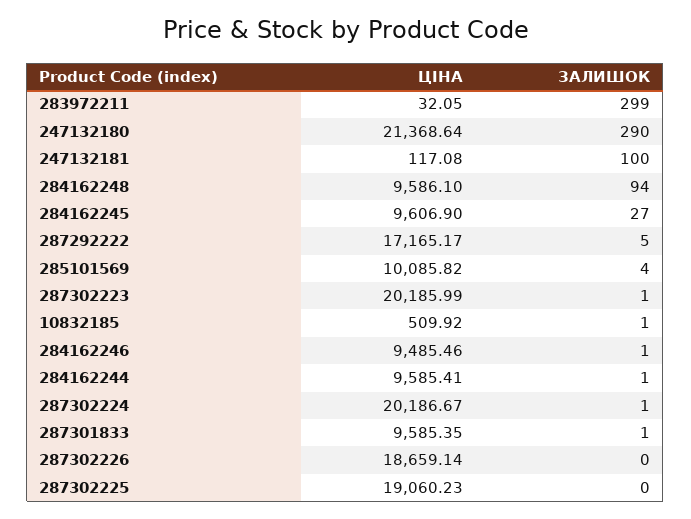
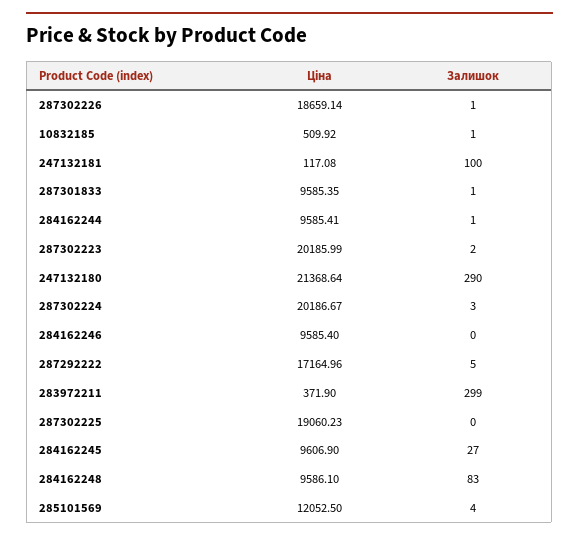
  {
    "ЦІНА": {
-     "283972211": 32.05,
+     "283972211": 371.9,
      "247132180": 21368.64,
      "247132181": 117.08,
      "284162248": 9586.1,
      "284162245": 9606.9,
-     "287292222": 17165.17,
+     "287292222": 17164.96,
-     "285101569": 10085.82,
+     "285101569": 12052.5,
      "287302223": 20185.99,
      "10832185": 509.92,
-     "284162246": 9485.46,
+     "284162246": 9585.4,
      "284162244": 9585.41,
      "287302224": 20186.67,
      "287301833": 9585.35,
      "287302226": 18659.14,
      "287302225": 19060.23
    },
    "ЗАЛИШОК": {
      "283972211": 299,
      "247132180": 290,
      "247132181": 100,
-     "284162248": 94,
+     "284162248": 83,
      "284162245": 27,
      "287292222": 5,
      "285101569": 4,
-     "287302223": 1,
+     "287302223": 2,
      "10832185": 1,
-     "284162246": 1,
+     "284162246": 0,
      "284162244": 1,
-     "287302224": 1,
+     "287302224": 3,
      "287301833": 1,
-     "287302226": 0,
+     "287302226": 1,
      "287302225": 0
    }
  }

